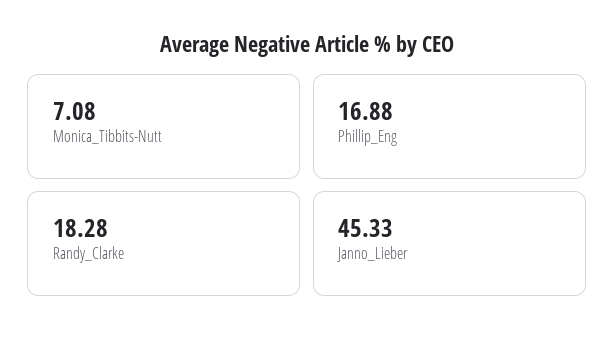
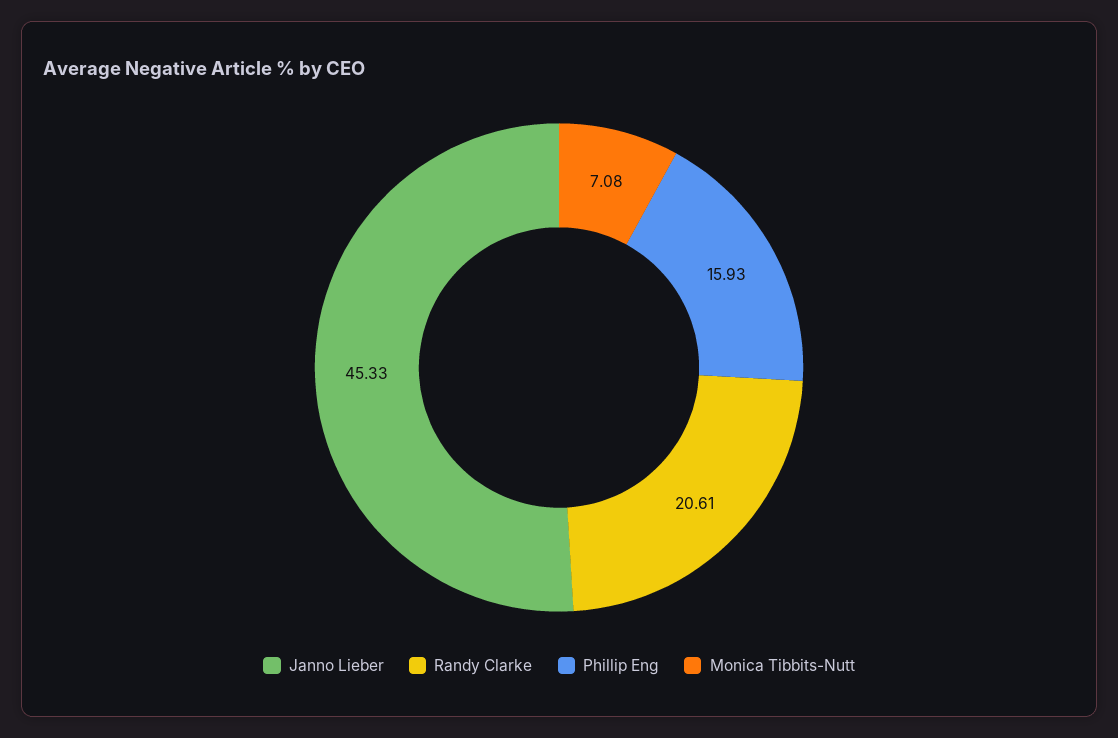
  {
    "Monica_Tibbits-Nutt": 7.08,
-   "Phillip_Eng": 16.88,
+   "Phillip_Eng": 15.93,
-   "Randy_Clarke": 18.28,
+   "Randy_Clarke": 20.61,
    "Janno_Lieber": 45.33
  }

